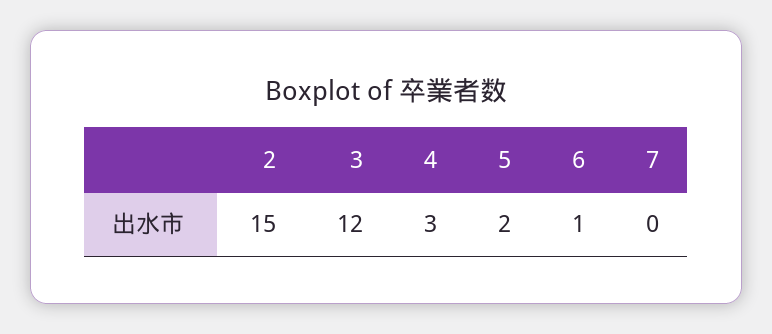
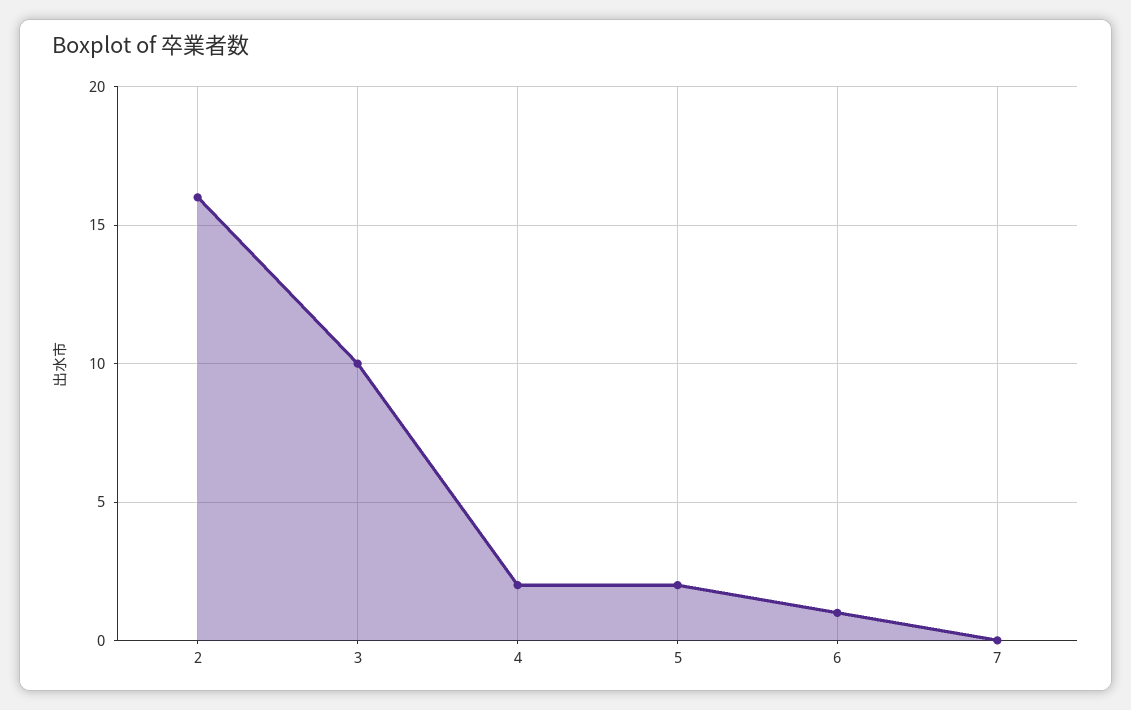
  {
-   "2": 15,
+   "2": 16,
-   "3": 12,
+   "3": 10,
-   "4": 3,
+   "4": 2,
    "5": 2,
    "6": 1,
    "7": 0
  }

